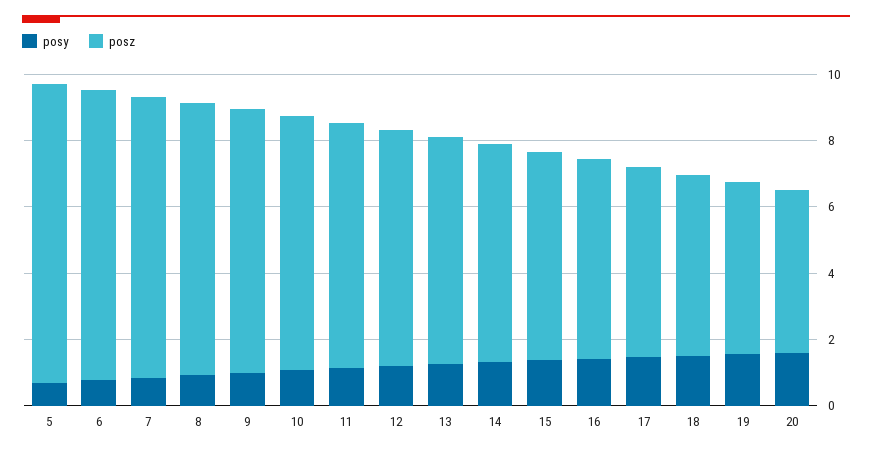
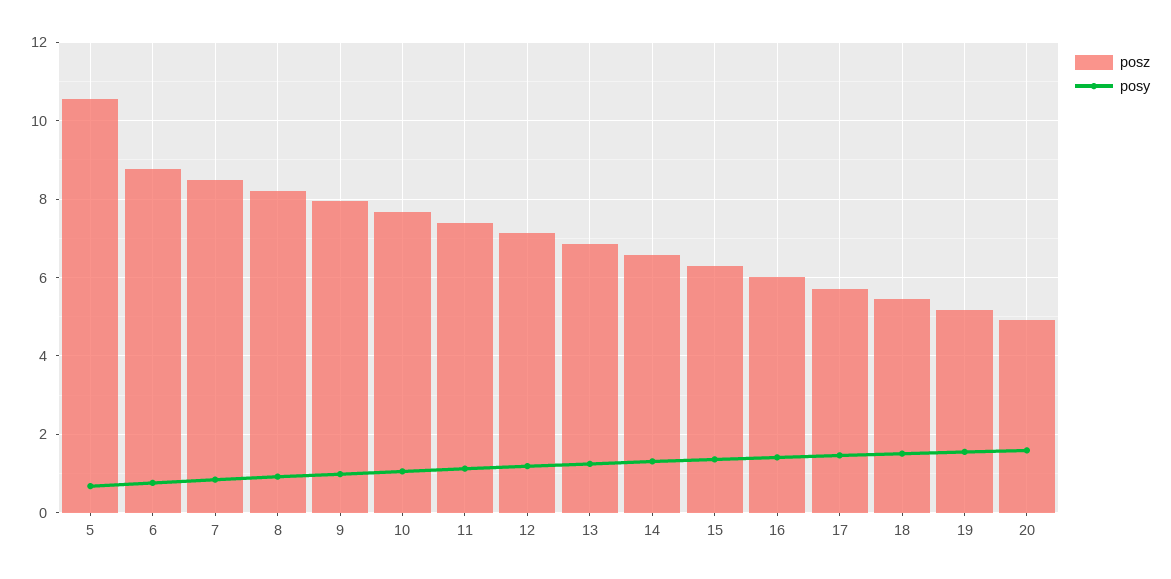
  {
    "posy": {
      "5": 0.6,
      "6": 0.8,
      "7": 0.8,
      "8": 1,
      "9": 1,
      "10": 1,
      "11": 1.2,
      "12": 1.2,
      "13": 1.2,
      "14": 1.4,
      "15": 1.4,
      "16": 1.4,
      "17": 1.4,
      "18": 1.6,
      "19": 1.6,
      "20": 1.6
    },
    "posz": {
-     "5": 9,
+     "5": 10.6,
      "6": 8.8,
      "7": 8.4,
      "8": 8.2,
      "9": 8,
      "10": 7.6,
      "11": 7.4,
      "12": 7.2,
      "13": 6.8,
      "14": 6.6,
      "15": 6.2,
      "16": 6,
      "17": 5.8,
      "18": 5.4,
      "19": 5.2,
      "20": 5
    }
  }

